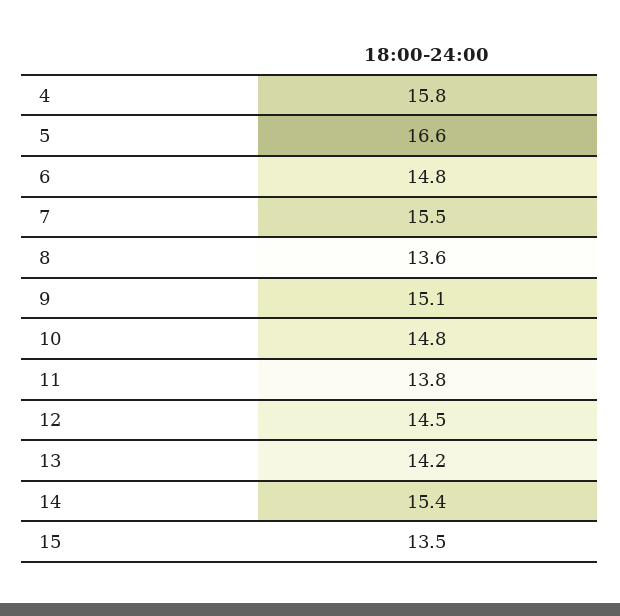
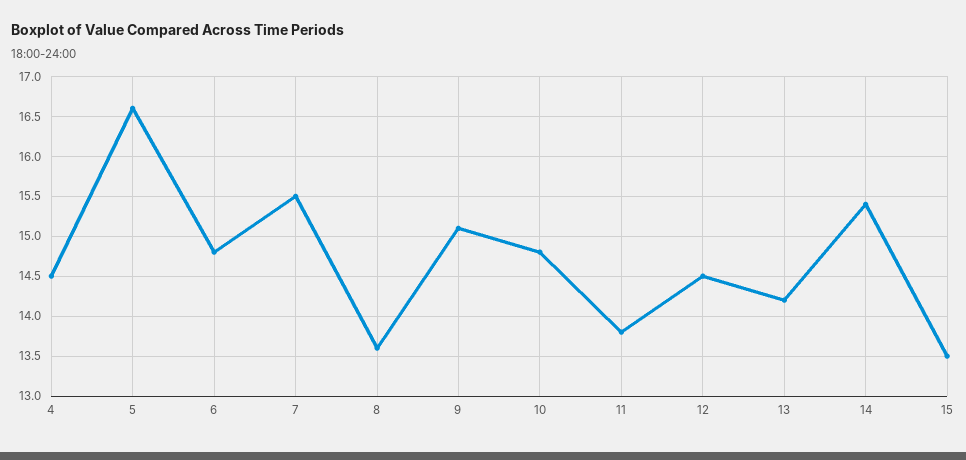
  {
-   "4": 15.8,
+   "4": 14.5,
    "5": 16.6,
    "6": 14.8,
    "7": 15.5,
    "8": 13.6,
    "9": 15.1,
    "10": 14.8,
    "11": 13.8,
    "12": 14.5,
    "13": 14.2,
    "14": 15.4,
    "15": 13.5
  }

